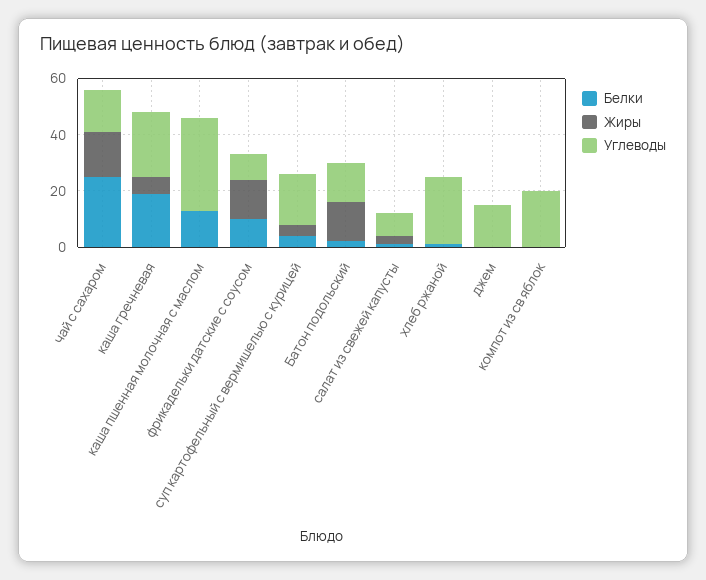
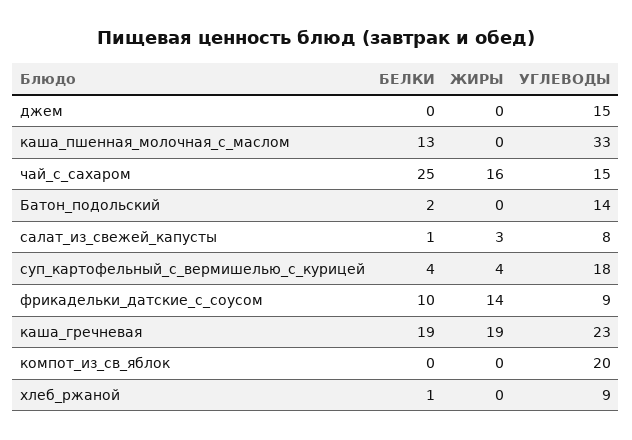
  {
    "Белки": {
      "чай с сахаром": 25,
      "каша гречневая": 19,
      "каша пшенная молочная с маслом": 13,
      "фрикадельки датские с соусом": 10,
      "суп картофельный с вермишелью с курицей": 4,
      "Батон подольский": 2,
      "салат из свежей капусты": 1,
      "хлеб ржаной": 1,
      "джем": 0,
      "компот из св яблок": 0
    },
    "Жиры": {
      "чай с сахаром": 16,
-     "каша гречневая": 5,
+     "каша гречневая": 19,
      "каша пшенная молочная с маслом": 0,
      "фрикадельки датские с соусом": 14,
      "суп картофельный с вермишелью с курицей": 4,
-     "Батон подольский": 15,
+     "Батон подольский": 0,
      "салат из свежей капусты": 3,
      "хлеб ржаной": 0,
      "джем": 0,
      "компот из св яблок": 0
    },
    "Углеводы": {
      "чай с сахаром": 15,
      "каша гречневая": 23,
      "каша пшенная молочная с маслом": 33,
      "фрикадельки датские с соусом": 9,
      "суп картофельный с вермишелью с курицей": 18,
      "Батон подольский": 14,
      "салат из свежей капусты": 8,
-     "хлеб ржаной": 25,
+     "хлеб ржаной": 9,
      "джем": 15,
      "компот из св яблок": 20
    }
  }

